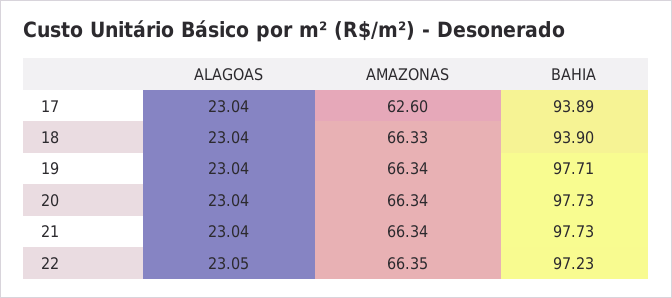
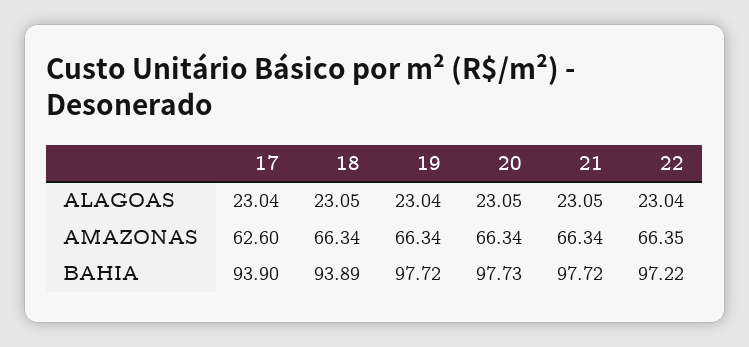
  {
    "ALAGOAS": {
      "17": 23.04,
-     "18": 23.04,
+     "18": 23.05,
      "19": 23.04,
-     "20": 23.04,
+     "20": 23.05,
-     "21": 23.04,
+     "21": 23.05,
-     "22": 23.05
+     "22": 23.04
    },
    "AMAZONAS": {
      "17": 62.6,
-     "18": 66.33,
+     "18": 66.34,
      "19": 66.34,
      "20": 66.34,
      "21": 66.34,
      "22": 66.35
    },
    "BAHIA": {
-     "17": 93.89,
+     "17": 93.9,
-     "18": 93.9,
+     "18": 93.89,
-     "19": 97.71,
+     "19": 97.72,
      "20": 97.73,
-     "21": 97.73,
+     "21": 97.72,
-     "22": 97.23
+     "22": 97.22
    }
  }

